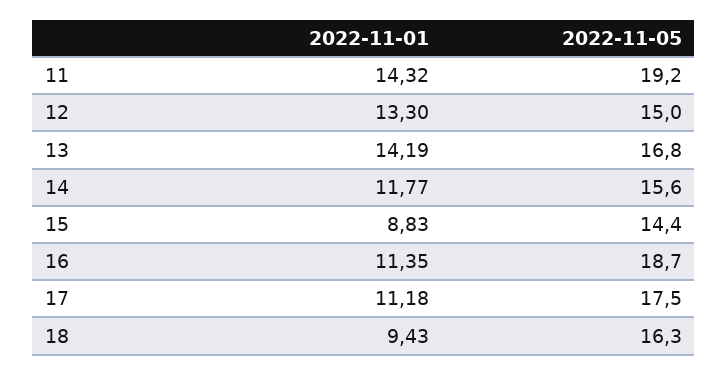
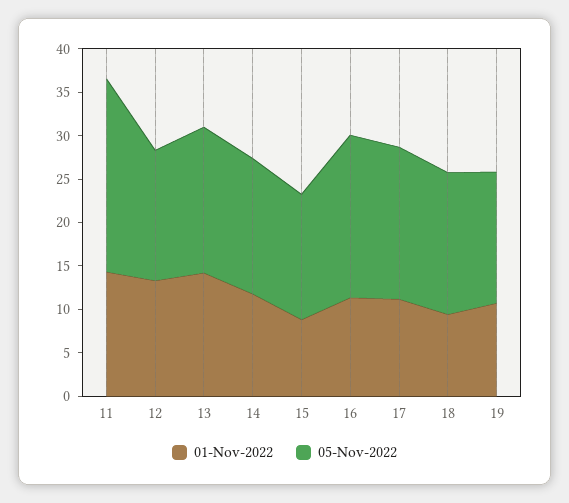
  {
    "2022-11-01": {
      "11": 14.32,
      "12": 13.3,
      "13": 14.19,
      "14": 11.77,
      "15": 8.83,
      "16": 11.35,
      "17": 11.18,
-     "18": 9.43
+     "18": 9.43,
+     "19": 11
    },
    "2022-11-05": {
-     "11": 19.2,
+     "11": 22,
      "12": 15,
      "13": 16.8,
      "14": 15.6,
      "15": 14.4,
      "16": 18.7,
      "17": 17.5,
-     "18": 16.3
+     "18": 16.3,
+     "19": 15
    }
  }

